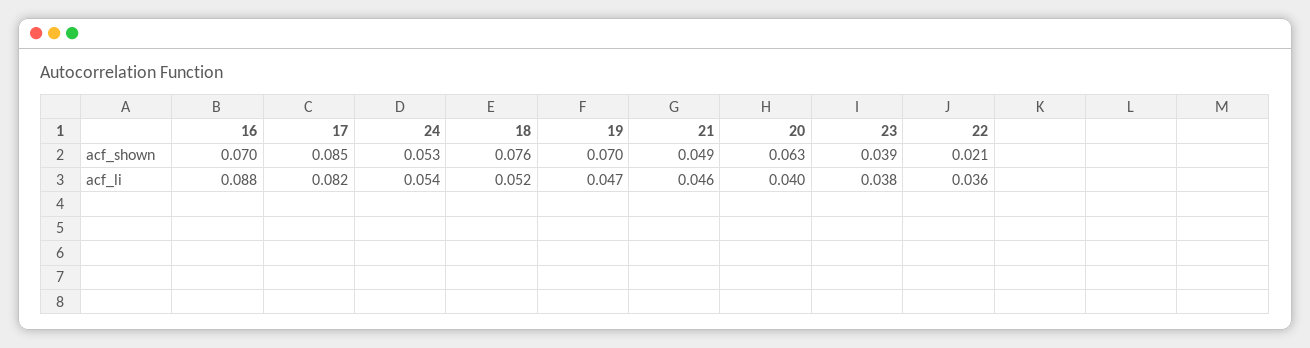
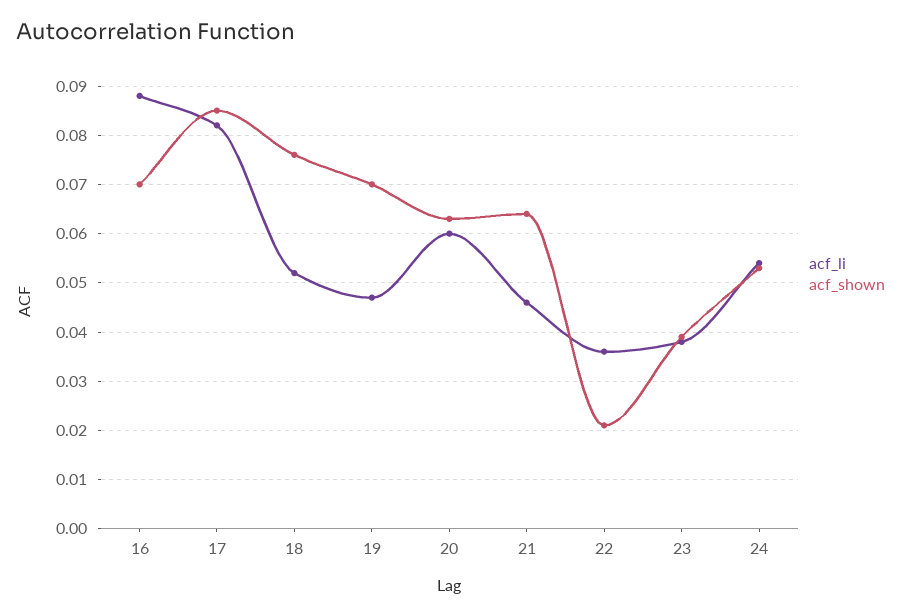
  {
    "acf_shown": {
      "16": 0.07,
      "17": 0.085,
      "24": 0.053,
      "18": 0.076,
      "19": 0.07,
-     "21": 0.049,
+     "21": 0.065,
      "20": 0.063,
      "23": 0.039,
      "22": 0.021
    },
    "acf_li": {
      "16": 0.088,
      "17": 0.082,
      "24": 0.054,
      "18": 0.052,
      "19": 0.047,
      "21": 0.046,
-     "20": 0.04,
+     "20": 0.06,
      "23": 0.038,
      "22": 0.036
    }
  }

